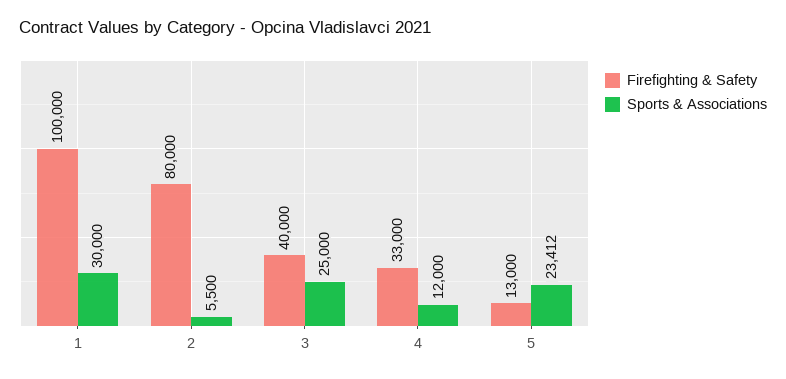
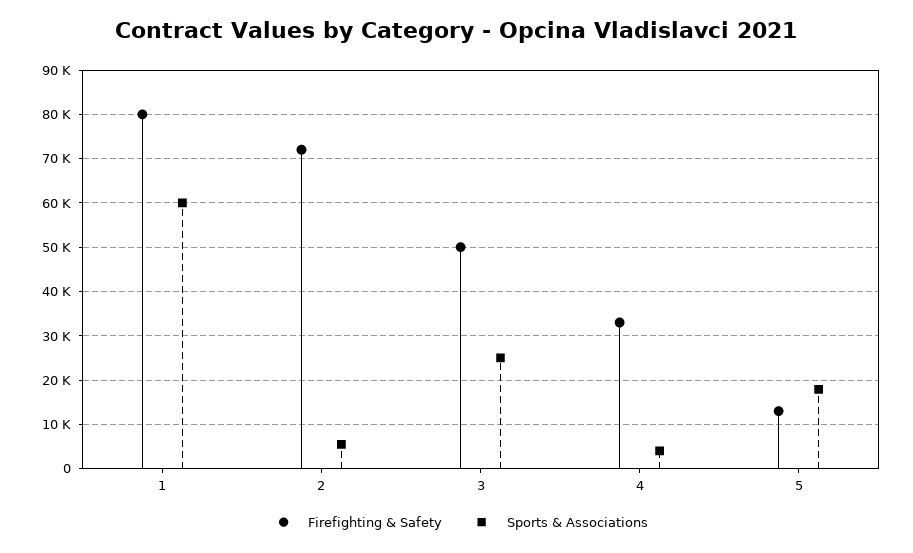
  {
    "Firefighting & Safety": {
-     "1": 100000,
+     "1": 80000,
-     "2": 80000,
+     "2": 72000,
-     "3": 40000,
+     "3": 50000,
      "4": 33000,
      "5": 13000
    },
    "Sports & Associations": {
-     "1": 30000,
+     "1": 60000,
      "2": 5500,
      "3": 25000,
-     "4": 12000,
+     "4": 4000,
-     "5": 23412
+     "5": 18000
    }
  }

